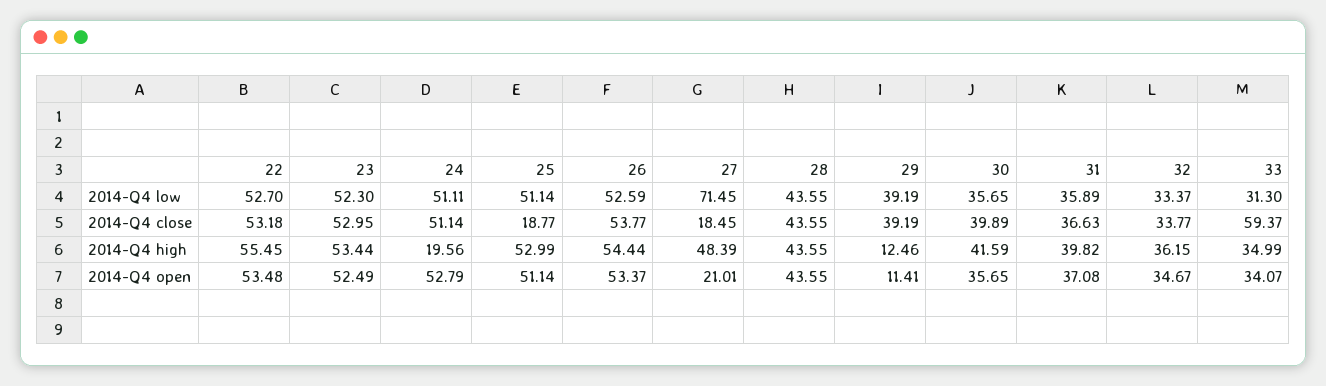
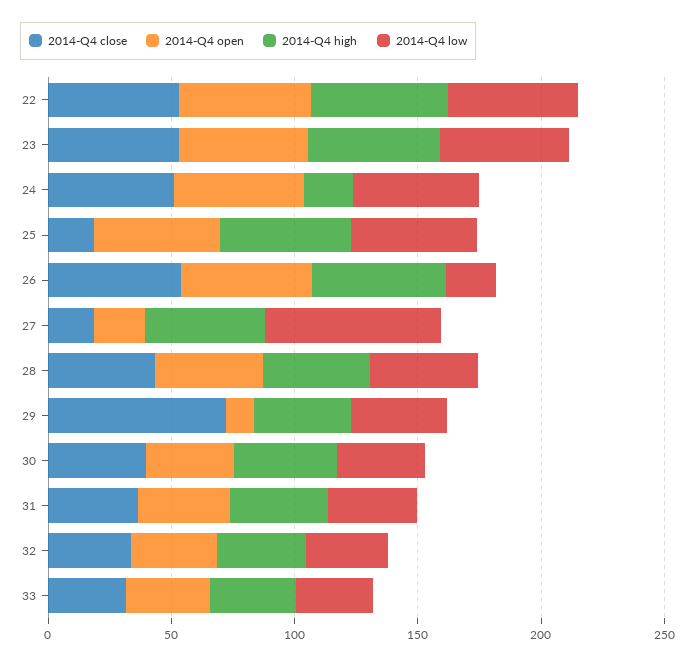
  {
    "2014-Q4 low": {
      "22": 52.7,
      "23": 52.3,
      "24": 51.11,
      "25": 51.14,
-     "26": 52.59,
+     "26": 20,
      "27": 71.45,
      "28": 43.55,
      "29": 39.19,
      "30": 35.65,
      "31": 35.89,
      "32": 33.37,
      "33": 31.3
    },
    "2014-Q4 close": {
      "22": 53.18,
      "23": 52.95,
      "24": 51.14,
      "25": 18.77,
      "26": 53.77,
      "27": 18.45,
      "28": 43.55,
-     "29": 39.19,
+     "29": 70,
      "30": 39.89,
      "31": 36.63,
      "32": 33.77,
-     "33": 59.37
+     "33": 30
    },
    "2014-Q4 high": {
      "22": 55.45,
      "23": 53.44,
      "24": 19.56,
      "25": 52.99,
      "26": 54.44,
      "27": 48.39,
      "28": 43.55,
-     "29": 12.46,
+     "29": 40,
      "30": 41.59,
      "31": 39.82,
      "32": 36.15,
      "33": 34.99
    },
    "2014-Q4 open": {
      "22": 53.48,
      "23": 52.49,
      "24": 52.79,
      "25": 51.14,
      "26": 53.37,
      "27": 21.01,
      "28": 43.55,
      "29": 11.41,
      "30": 35.65,
      "31": 37.08,
      "32": 34.67,
      "33": 34.07
    }
  }

